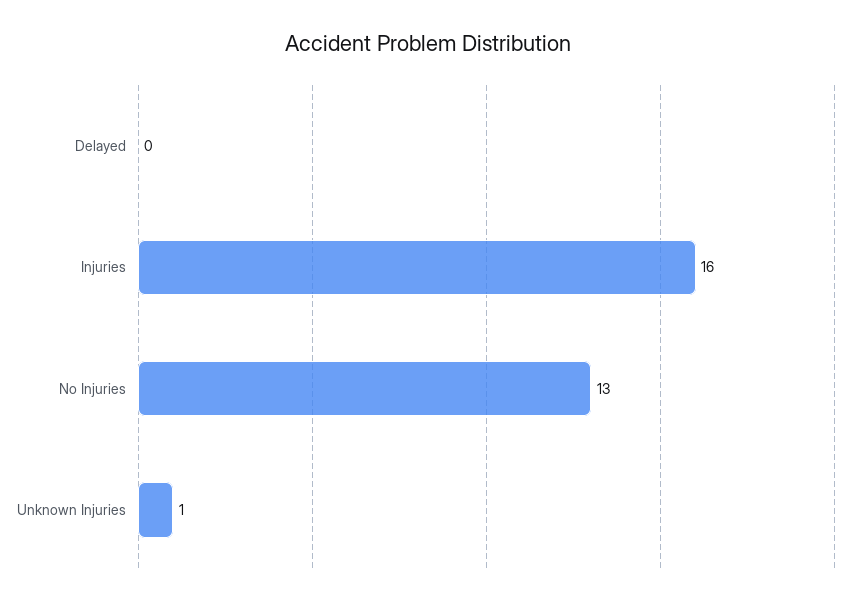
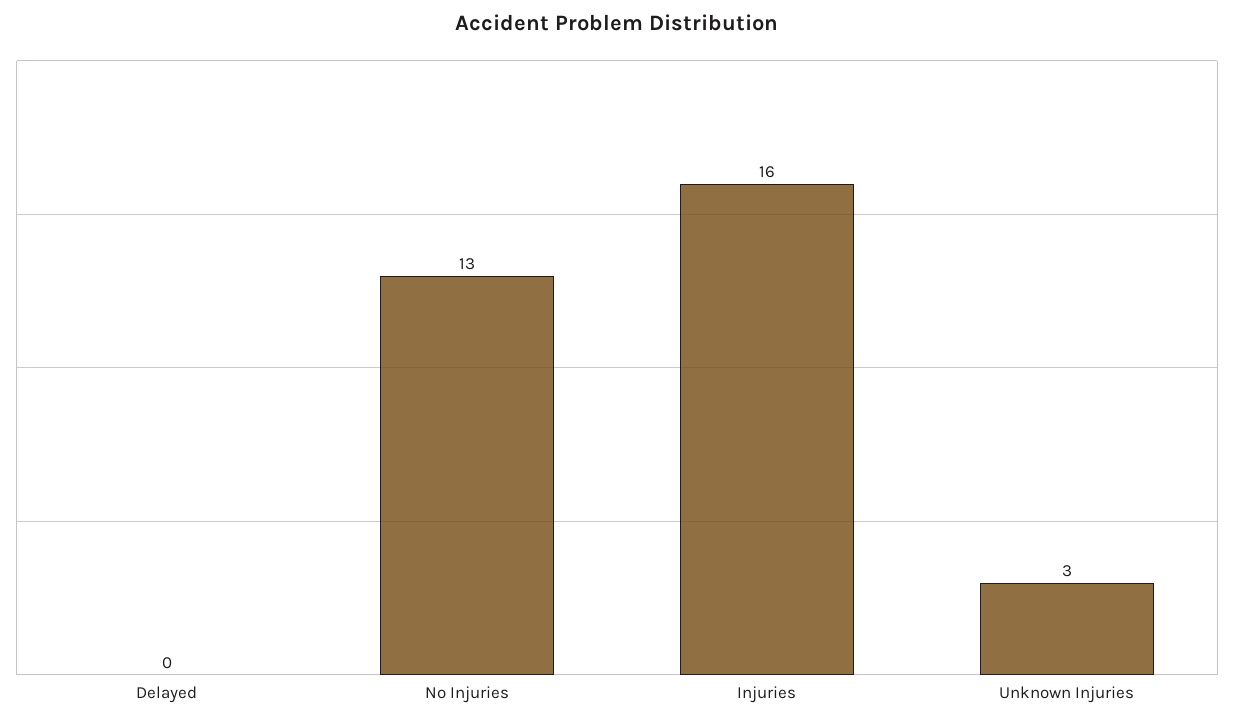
  {
    "Delayed": 0,
    "Injuries": 16,
    "No Injuries": 13,
-   "Unknown Injuries": 1
+   "Unknown Injuries": 3
  }

